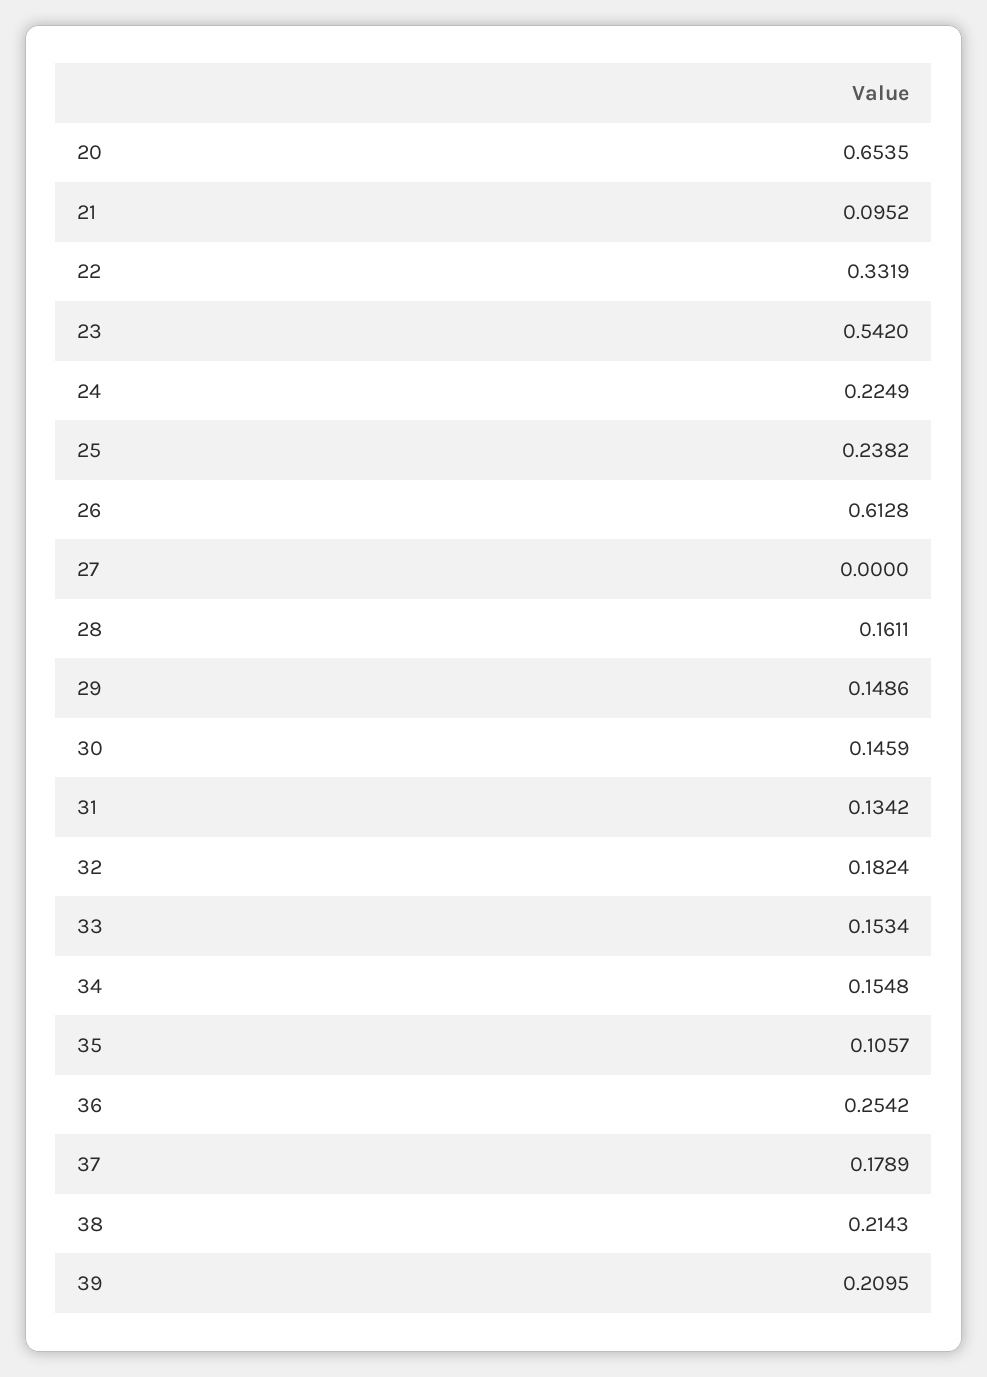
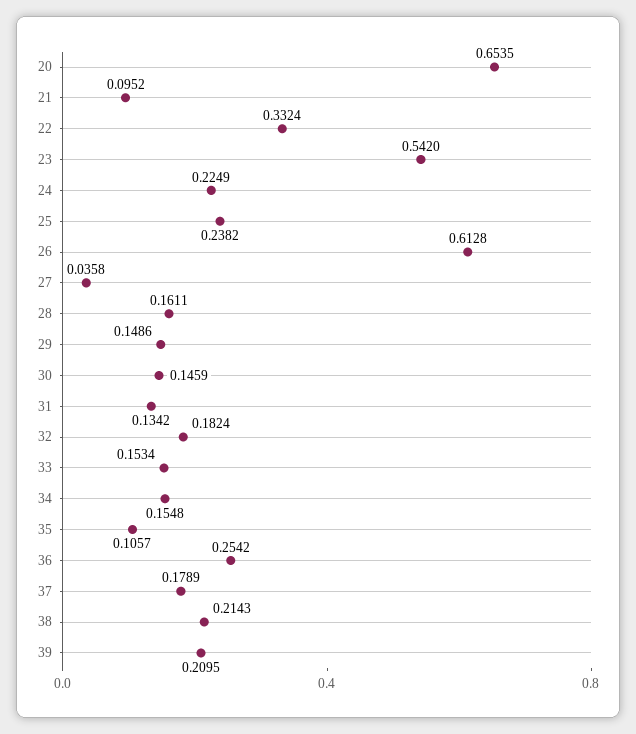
  {
    "20": 0.6535,
    "21": 0.0952,
-   "22": 0.3319,
+   "22": 0.3324,
    "23": 0.542,
    "24": 0.2249,
    "25": 0.2382,
    "26": 0.6128,
-   "27": 0,
+   "27": 0.0358,
    "28": 0.1611,
    "29": 0.1486,
    "30": 0.1459,
    "31": 0.1342,
    "32": 0.1824,
    "33": 0.1534,
    "34": 0.1548,
    "35": 0.1057,
    "36": 0.2542,
    "37": 0.1789,
    "38": 0.2143,
    "39": 0.2095
  }

